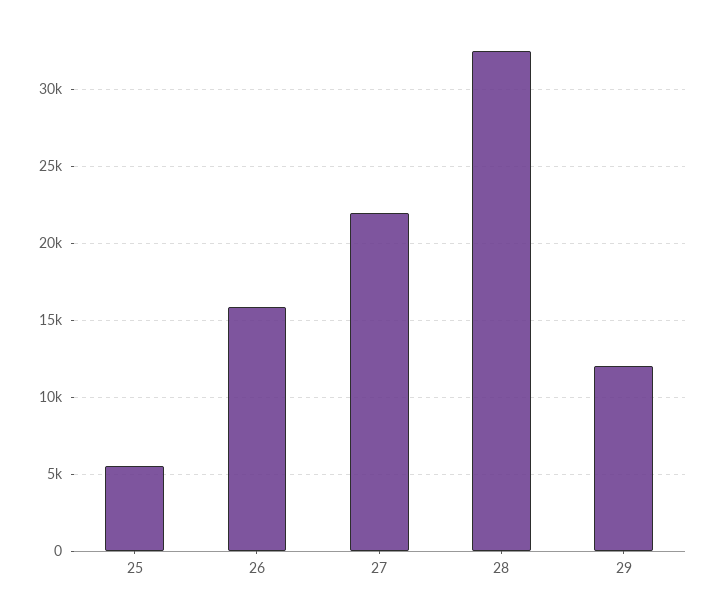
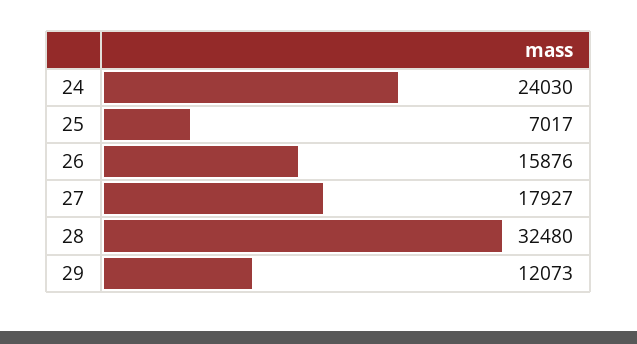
  {
-   "25": 5500,
+   "25": 7017,
    "26": 15876,
-   "27": 22000,
+   "27": 17927,
    "28": 32480,
-   "29": 12073
+   "29": 12073,
+   "24": 24030
  }

